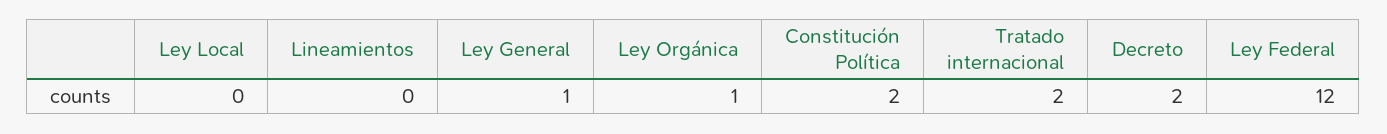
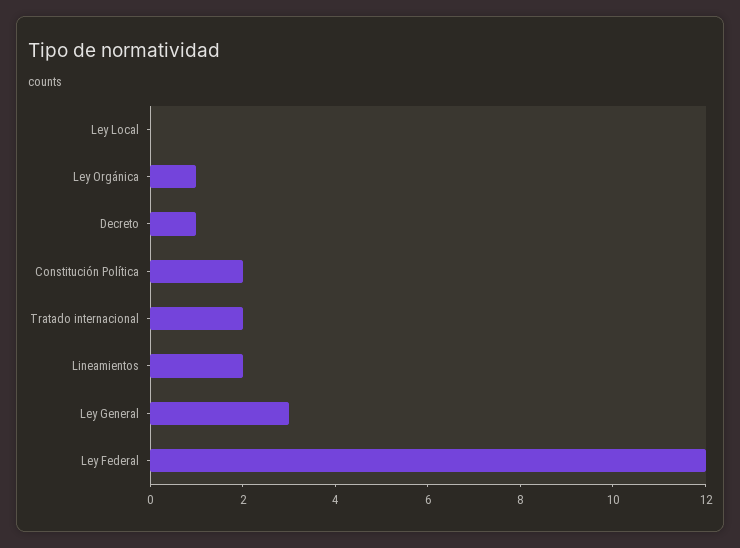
  {
    "Ley Local": 0,
-   "Lineamientos": 0,
+   "Lineamientos": 2,
-   "Ley General": 1,
+   "Ley General": 3,
    "Ley Orgánica": 1,
    "Constitución Política": 2,
    "Tratado internacional": 2,
-   "Decreto": 2,
+   "Decreto": 1,
    "Ley Federal": 12
  }

